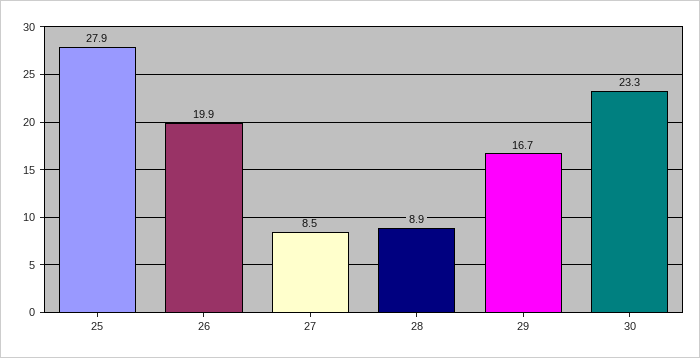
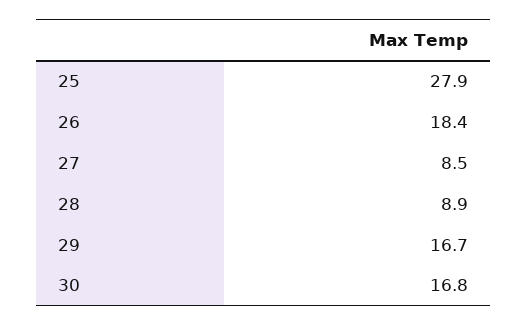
  {
    "25": 27.9,
-   "26": 19.9,
+   "26": 18.4,
    "27": 8.5,
    "28": 8.9,
    "29": 16.7,
-   "30": 23.3
+   "30": 16.8
  }

